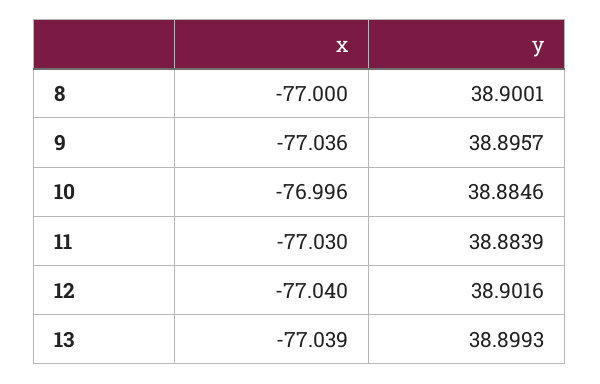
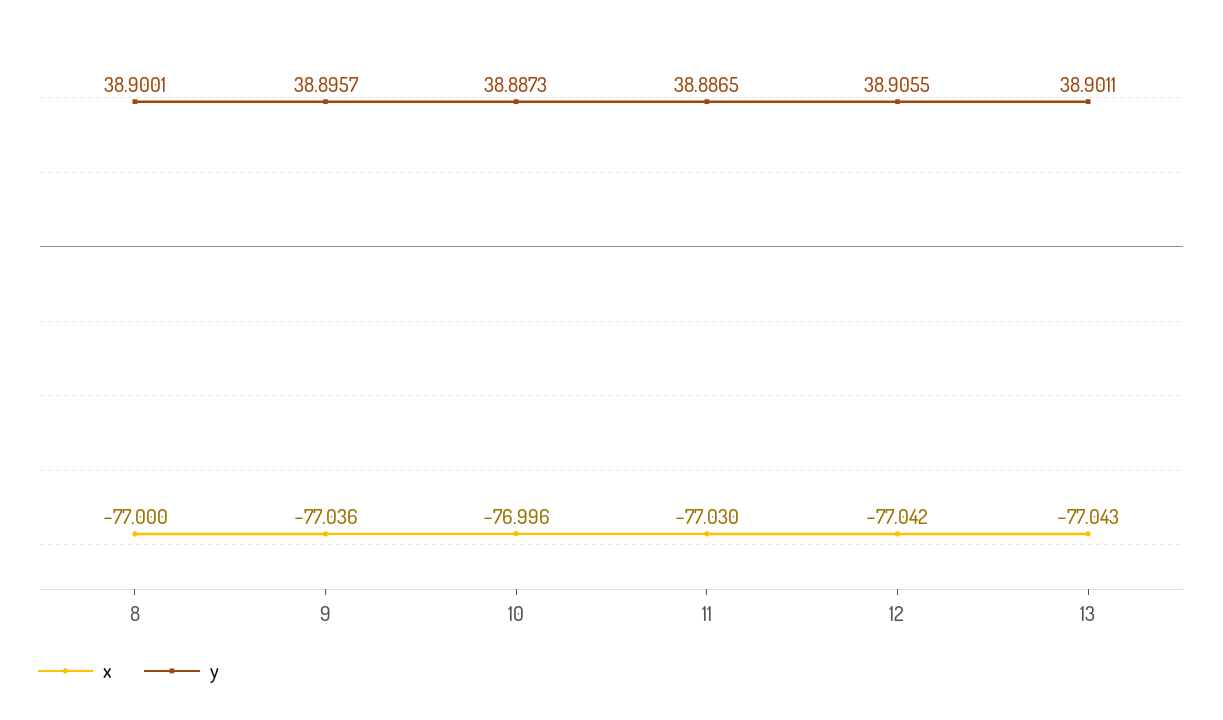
  {
    "x": {
      "8": -77,
      "9": -77.036,
      "10": -76.996,
      "11": -77.03,
-     "12": -77.04,
+     "12": -77.042,
-     "13": -77.039
+     "13": -77.043
    },
    "y": {
      "8": 38.9001,
      "9": 38.8957,
-     "10": 38.8846,
+     "10": 38.8873,
-     "11": 38.8839,
+     "11": 38.8865,
-     "12": 38.9016,
+     "12": 38.9055,
-     "13": 38.8993
+     "13": 38.9011
    }
  }

